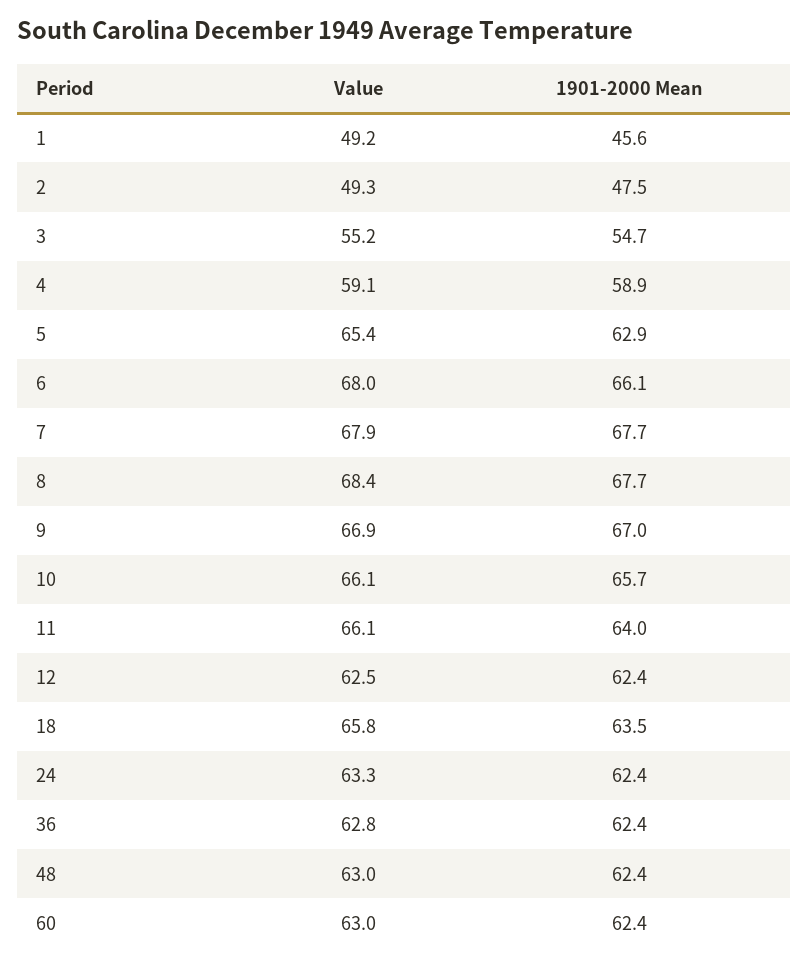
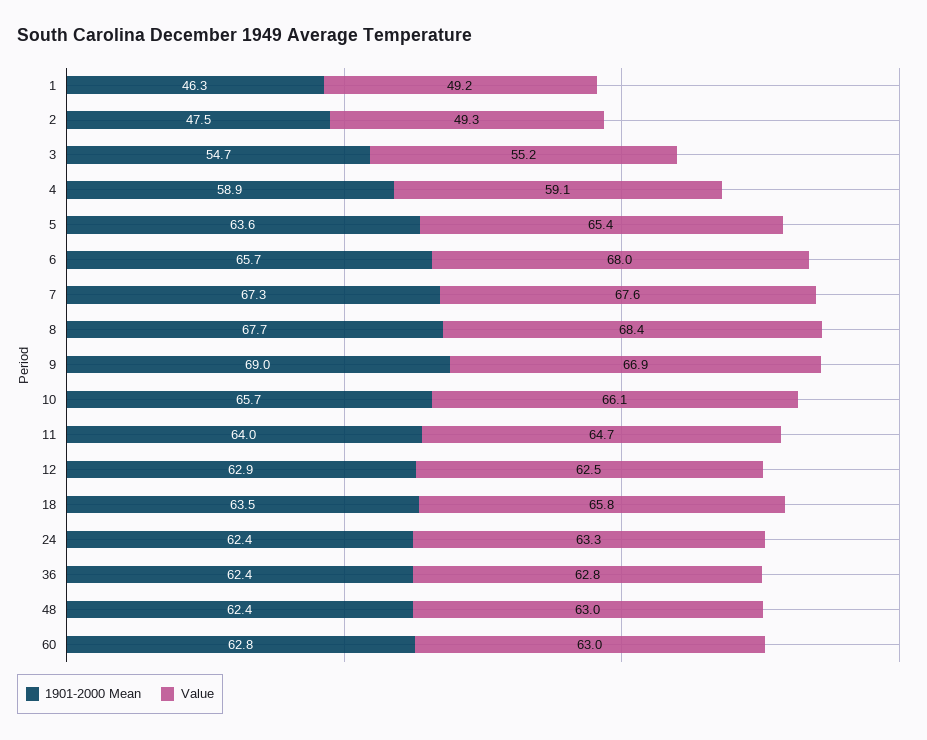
  {
    "Value": {
      "1": 49.2,
      "2": 49.3,
      "3": 55.2,
      "4": 59.1,
      "5": 65.4,
      "6": 68,
-     "7": 67.9,
+     "7": 67.6,
      "8": 68.4,
      "9": 66.9,
      "10": 66.1,
-     "11": 66.1,
+     "11": 64.7,
      "12": 62.5,
      "18": 65.8,
      "24": 63.3,
      "36": 62.8,
      "48": 63,
      "60": 63
    },
    "1901-2000 Mean": {
-     "1": 45.6,
+     "1": 46.3,
      "2": 47.5,
      "3": 54.7,
      "4": 58.9,
-     "5": 62.9,
+     "5": 63.6,
-     "6": 66.1,
+     "6": 65.7,
-     "7": 67.7,
+     "7": 67.3,
      "8": 67.7,
-     "9": 67,
+     "9": 69,
      "10": 65.7,
      "11": 64,
-     "12": 62.4,
+     "12": 62.9,
      "18": 63.5,
      "24": 62.4,
      "36": 62.4,
      "48": 62.4,
-     "60": 62.4
+     "60": 62.8
    }
  }

